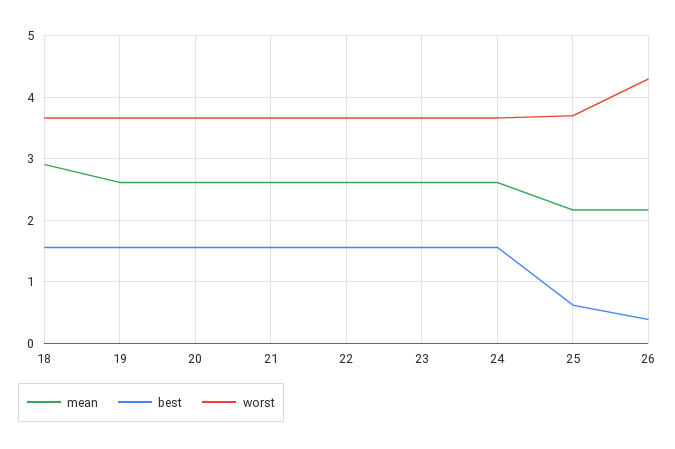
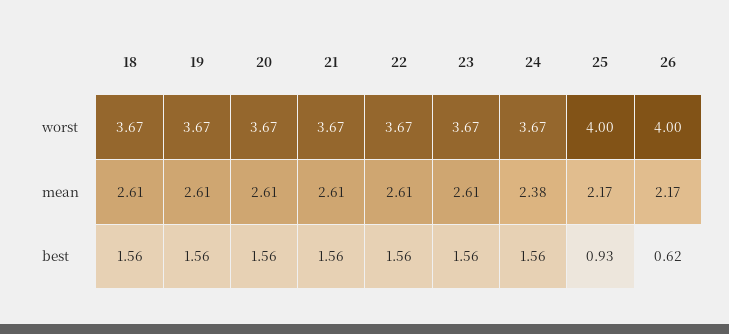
  {
    "mean": {
-     "18": 2.9,
+     "18": 2.61,
      "19": 2.61,
      "20": 2.61,
      "21": 2.61,
      "22": 2.61,
      "23": 2.61,
-     "24": 2.6,
+     "24": 2.38,
      "25": 2.17,
      "26": 2.17
    },
    "best": {
      "18": 1.56,
      "19": 1.56,
      "20": 1.56,
      "21": 1.56,
      "22": 1.56,
      "23": 1.56,
      "24": 1.56,
-     "25": 0.6,
+     "25": 0.93,
-     "26": 0.4
+     "26": 0.62
    },
    "worst": {
      "18": 3.67,
      "19": 3.67,
      "20": 3.67,
      "21": 3.67,
      "22": 3.67,
      "23": 3.67,
      "24": 3.67,
-     "25": 3.7,
+     "25": 4,
-     "26": 4.3
+     "26": 4
    }
  }

